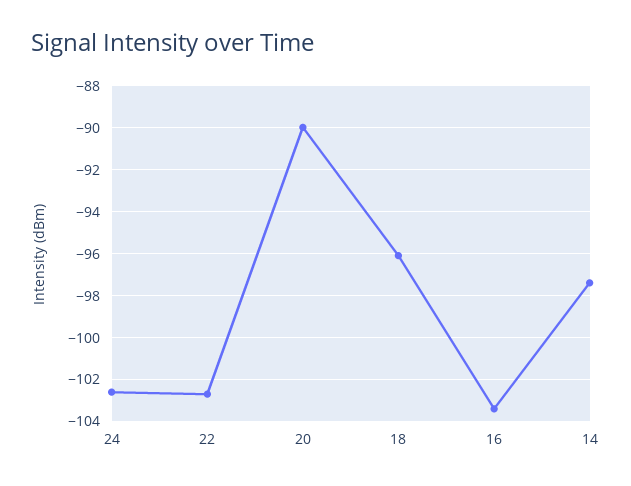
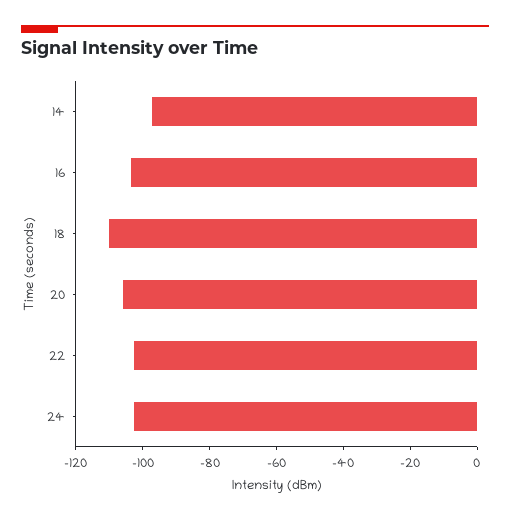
  {
    "24": -102.5,
    "22": -102.5,
-   "20": -90,
+   "20": -105,
-   "18": -96,
+   "18": -110,
    "16": -103.5,
    "14": -97.5
  }

